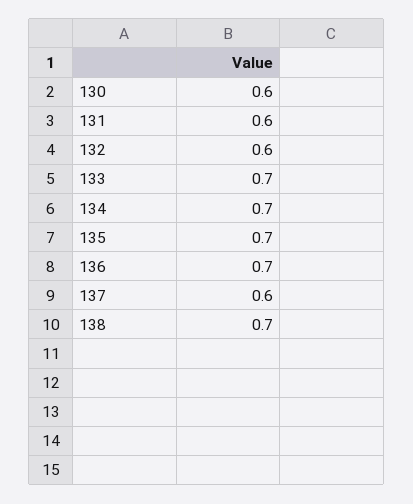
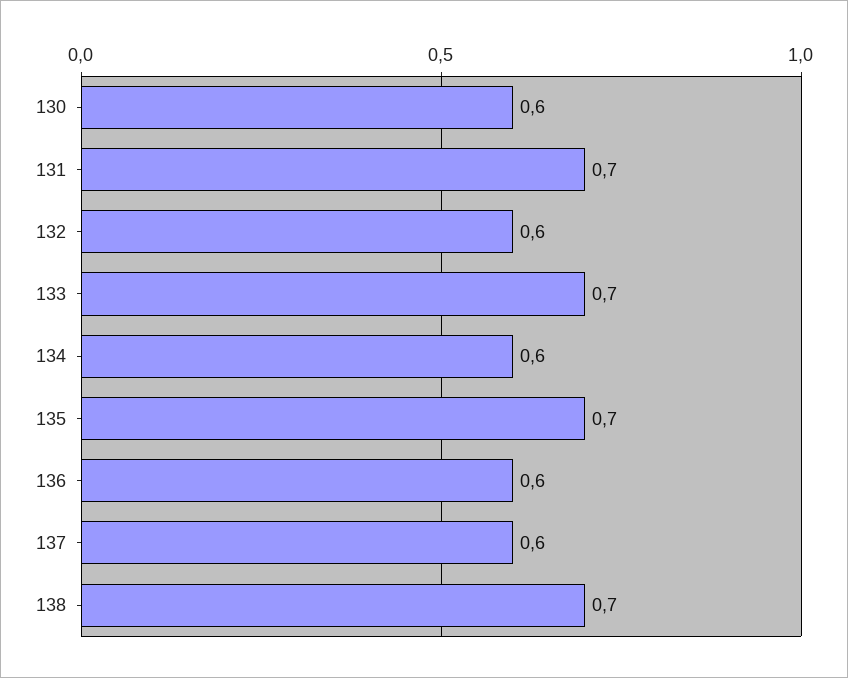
  {
    "130": 0.6,
-   "131": 0.6,
+   "131": 0.7,
    "132": 0.6,
    "133": 0.7,
-   "134": 0.7,
+   "134": 0.6,
    "135": 0.7,
-   "136": 0.7,
+   "136": 0.6,
    "137": 0.6,
    "138": 0.7
  }

